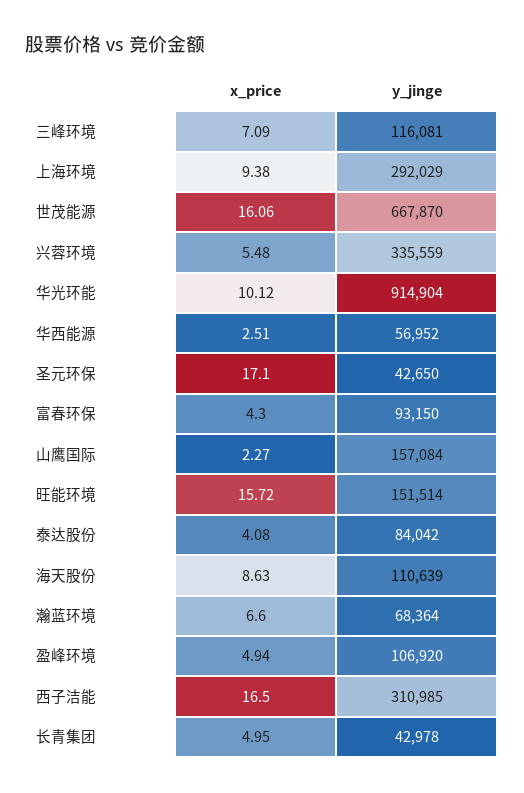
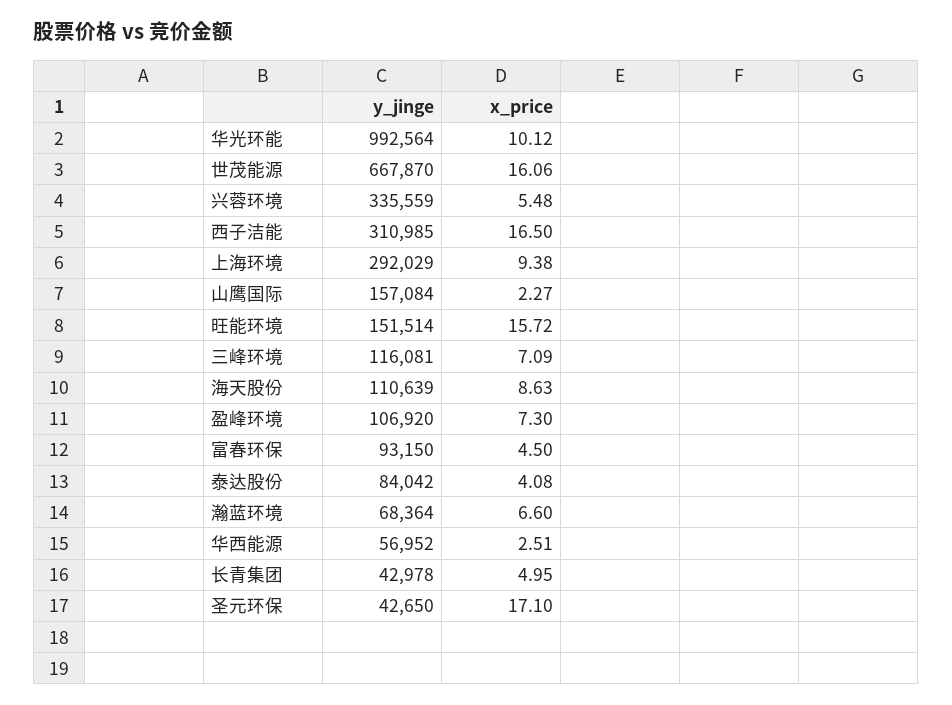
  {
    "x_price": {
      "三峰环境": 7.09,
      "上海环境": 9.38,
      "世茂能源": 16.06,
      "兴蓉环境": 5.48,
      "华光环能": 10.12,
      "华西能源": 2.51,
      "圣元环保": 17.1,
-     "富春环保": 4.3,
+     "富春环保": 4.5,
      "山鹰国际": 2.27,
      "旺能环境": 15.72,
      "泰达股份": 4.08,
      "海天股份": 8.63,
      "瀚蓝环境": 6.6,
-     "盈峰环境": 4.94,
+     "盈峰环境": 7.3,
      "西子洁能": 16.5,
      "长青集团": 4.95
    },
    "y_jinge": {
      "三峰环境": 116081,
      "上海环境": 292029,
      "世茂能源": 667870,
      "兴蓉环境": 335559,
-     "华光环能": 914904,
+     "华光环能": 992564,
      "华西能源": 56952,
      "圣元环保": 42650,
      "富春环保": 93150,
      "山鹰国际": 157084,
      "旺能环境": 151514,
      "泰达股份": 84042,
      "海天股份": 110639,
      "瀚蓝环境": 68364,
      "盈峰环境": 106920,
      "西子洁能": 310985,
      "长青集团": 42978
    }
  }

